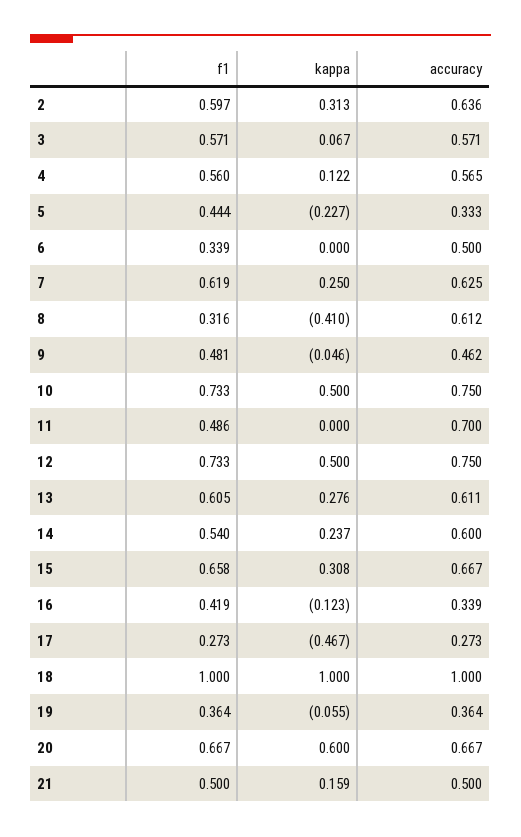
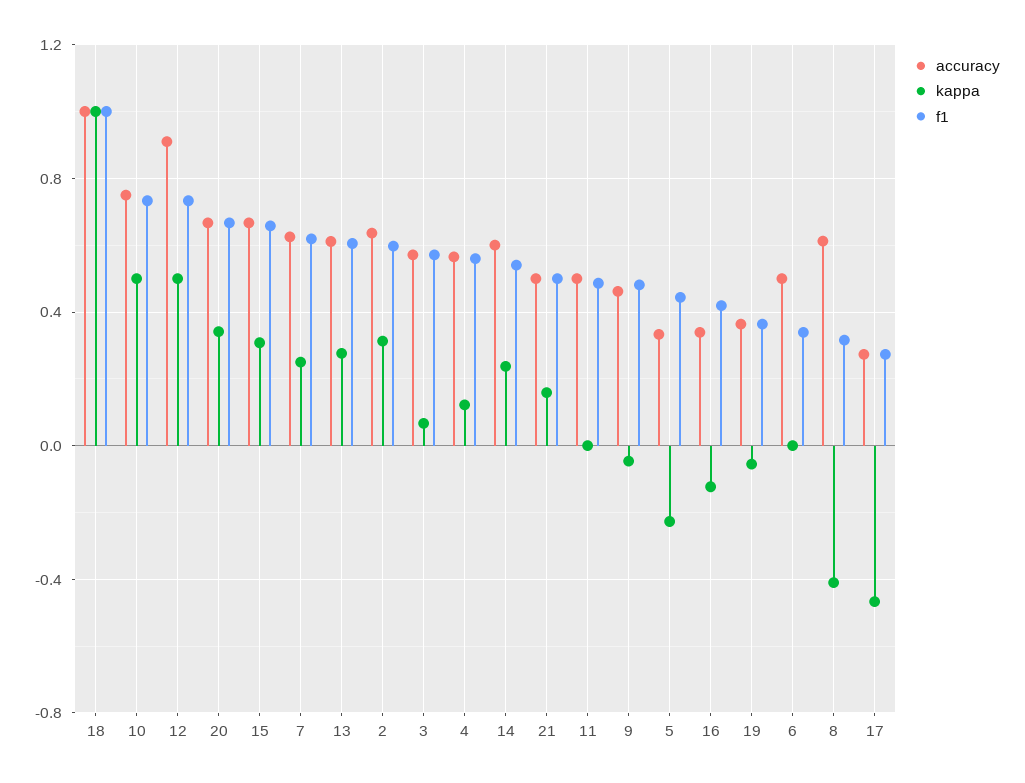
  {
    "f1": {
      "2": 0.597,
      "3": 0.571,
      "4": 0.56,
      "5": 0.444,
      "6": 0.339,
      "7": 0.619,
      "8": 0.316,
      "9": 0.481,
      "10": 0.733,
      "11": 0.486,
      "12": 0.733,
      "13": 0.605,
      "14": 0.54,
      "15": 0.658,
      "16": 0.419,
      "17": 0.273,
      "18": 1,
      "19": 0.364,
      "20": 0.667,
      "21": 0.5
    },
    "kappa": {
      "2": 0.313,
      "3": 0.067,
      "4": 0.122,
      "5": -0.227,
      "6": 0,
      "7": 0.25,
      "8": -0.41,
      "9": -0.046,
      "10": 0.5,
      "11": 0,
      "12": 0.5,
      "13": 0.276,
      "14": 0.237,
      "15": 0.308,
      "16": -0.123,
      "17": -0.467,
      "18": 1,
      "19": -0.055,
-     "20": 0.6,
+     "20": 0.35,
      "21": 0.159
    },
    "accuracy": {
      "2": 0.636,
      "3": 0.571,
      "4": 0.565,
      "5": 0.333,
      "6": 0.5,
      "7": 0.625,
      "8": 0.612,
      "9": 0.462,
      "10": 0.75,
-     "11": 0.7,
+     "11": 0.5,
-     "12": 0.75,
+     "12": 0.9,
      "13": 0.611,
      "14": 0.6,
      "15": 0.667,
      "16": 0.339,
      "17": 0.273,
      "18": 1,
      "19": 0.364,
      "20": 0.667,
      "21": 0.5
    }
  }

